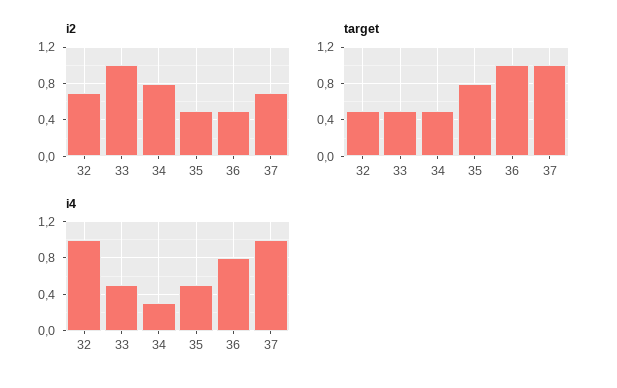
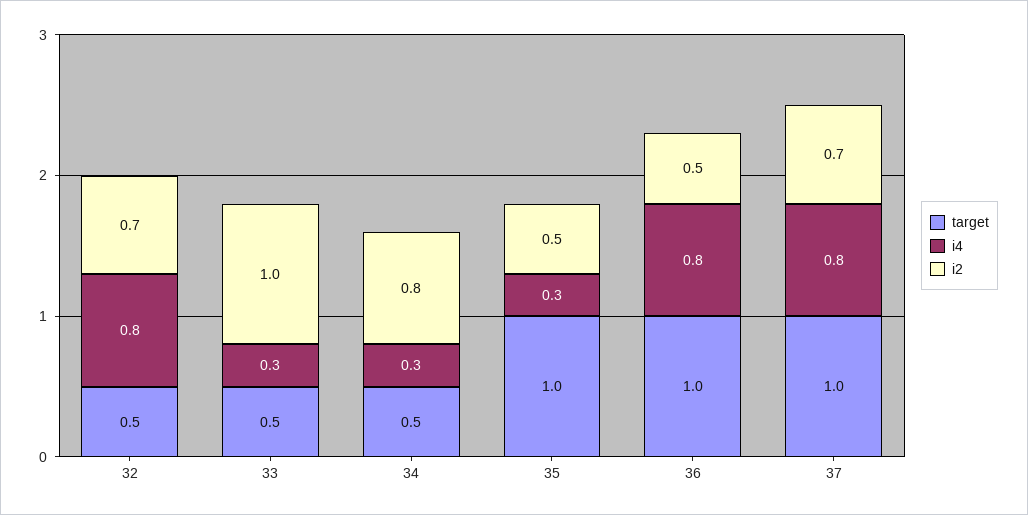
  {
    "i2": {
      "32": 0.7,
      "33": 1,
      "34": 0.8,
      "35": 0.5,
      "36": 0.5,
      "37": 0.7
    },
    "target": {
      "32": 0.5,
      "33": 0.5,
      "34": 0.5,
-     "35": 0.8,
+     "35": 1,
      "36": 1,
      "37": 1
    },
    "i4": {
-     "32": 1,
+     "32": 0.8,
-     "33": 0.5,
+     "33": 0.3,
      "34": 0.3,
-     "35": 0.5,
+     "35": 0.3,
      "36": 0.8,
-     "37": 1
+     "37": 0.8
    }
  }

